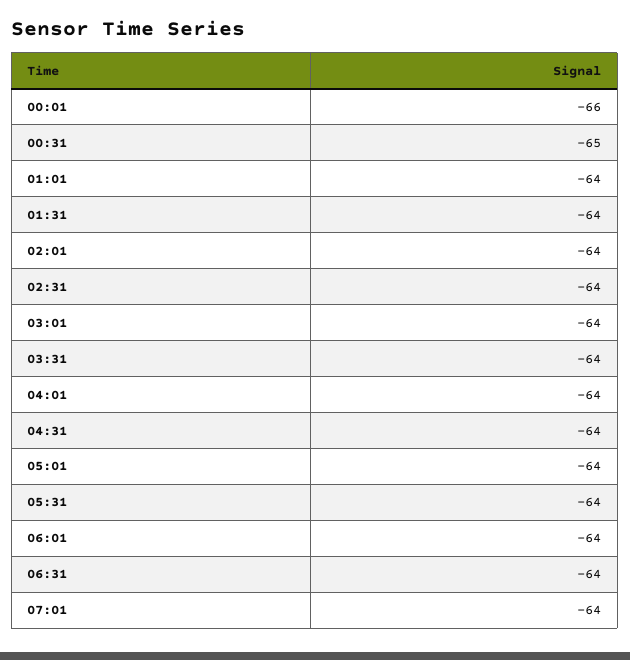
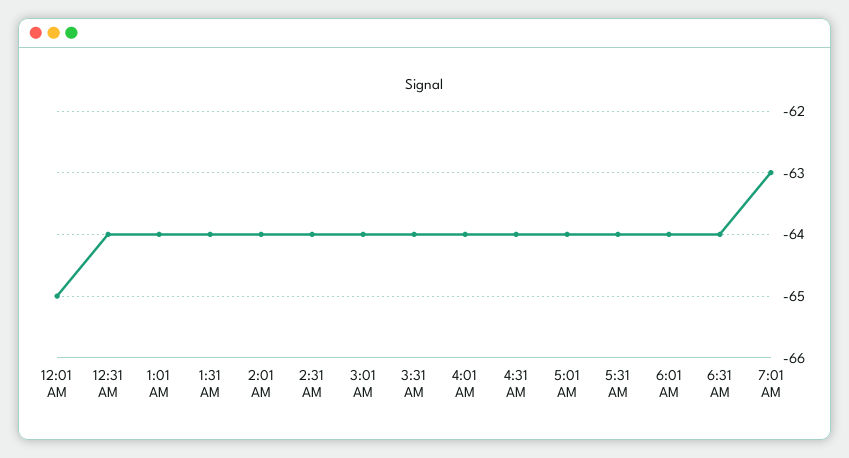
  {
-   "00:01": -66,
+   "00:01": -65,
-   "00:31": -65,
+   "00:31": -64,
    "01:01": -64,
    "01:31": -64,
    "02:01": -64,
    "02:31": -64,
    "03:01": -64,
    "03:31": -64,
    "04:01": -64,
    "04:31": -64,
    "05:01": -64,
    "05:31": -64,
    "06:01": -64,
    "06:31": -64,
-   "07:01": -64
+   "07:01": -63
  }

